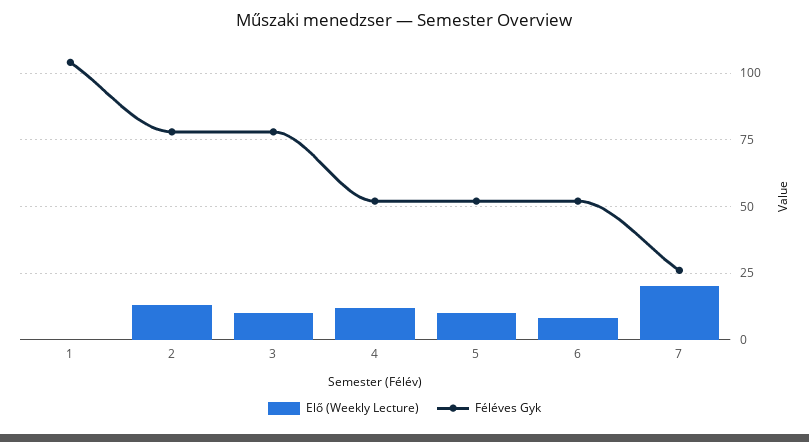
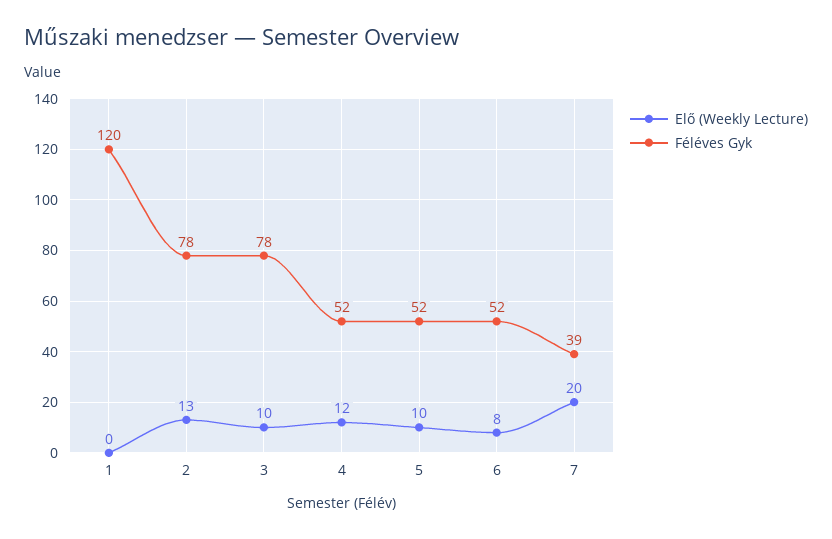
  {
    "Elő (Weekly Lecture)": {
      "1": 0,
      "2": 13,
      "3": 10,
      "4": 12,
      "5": 10,
      "6": 8,
      "7": 20
    },
    "Féléves Gyk": {
-     "1": 105,
+     "1": 120,
      "2": 78,
      "3": 78,
      "4": 52,
      "5": 52,
      "6": 52,
-     "7": 25
+     "7": 39
    }
  }

